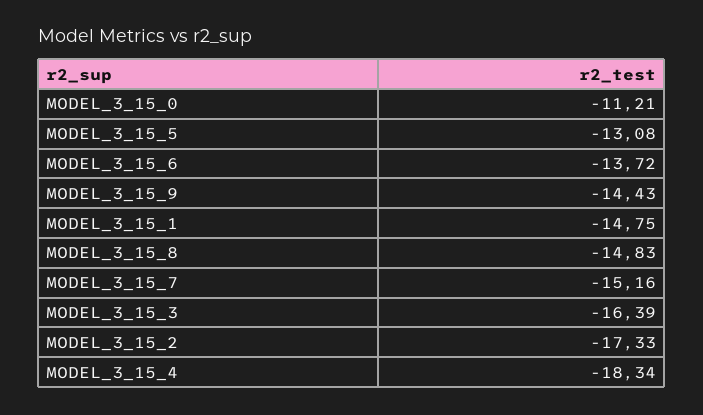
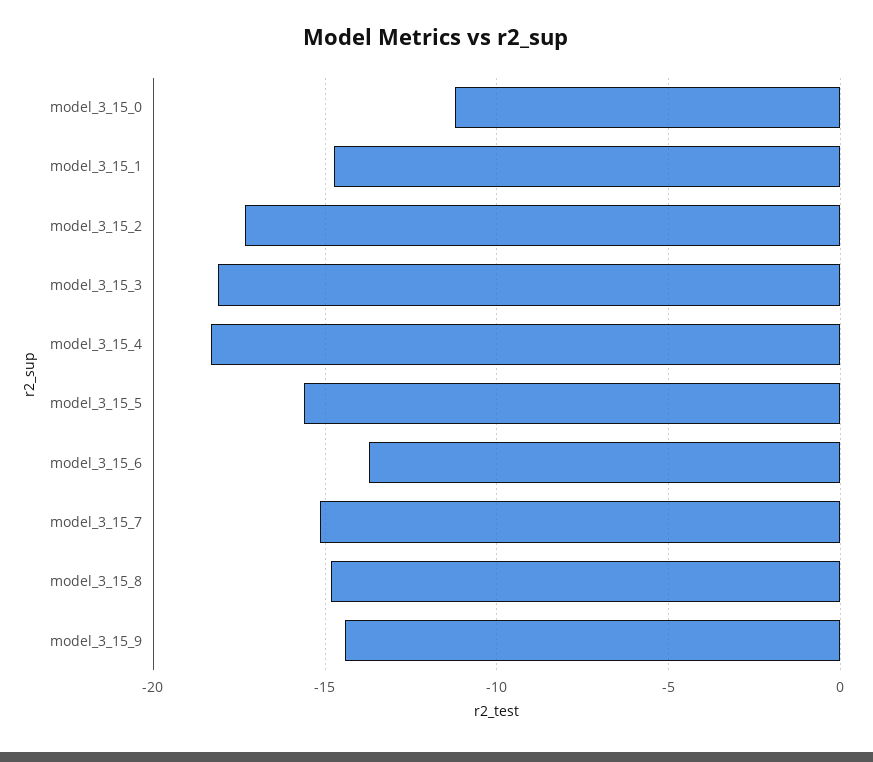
  {
    "MODEL_3_15_0": -11.21,
-   "MODEL_3_15_5": -13.08,
+   "MODEL_3_15_5": -15.5,
    "MODEL_3_15_6": -13.72,
    "MODEL_3_15_9": -14.43,
    "MODEL_3_15_1": -14.75,
    "MODEL_3_15_8": -14.83,
    "MODEL_3_15_7": -15.16,
-   "MODEL_3_15_3": -16.39,
+   "MODEL_3_15_3": -18,
    "MODEL_3_15_2": -17.33,
    "MODEL_3_15_4": -18.34
  }

